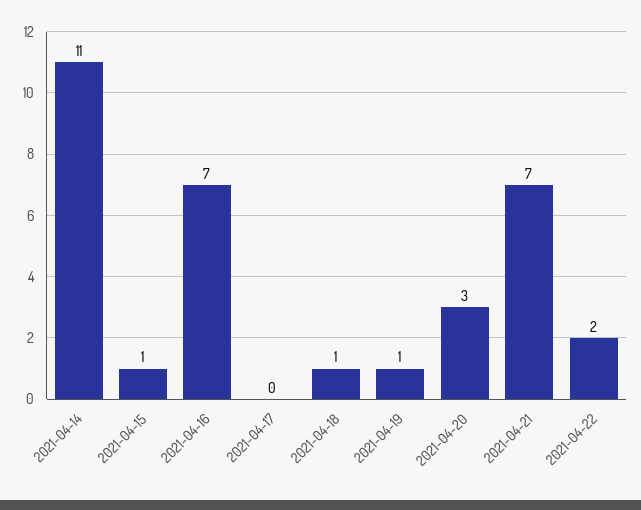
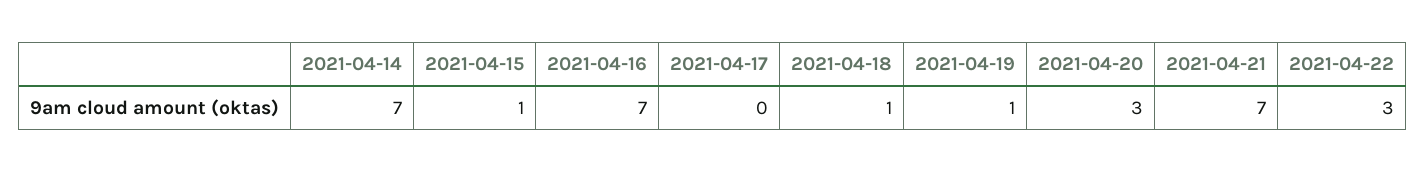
  {
-   "2021-04-14": 11,
+   "2021-04-14": 7,
    "2021-04-15": 1,
    "2021-04-16": 7,
    "2021-04-17": 0,
    "2021-04-18": 1,
    "2021-04-19": 1,
    "2021-04-20": 3,
    "2021-04-21": 7,
-   "2021-04-22": 2
+   "2021-04-22": 3
  }

